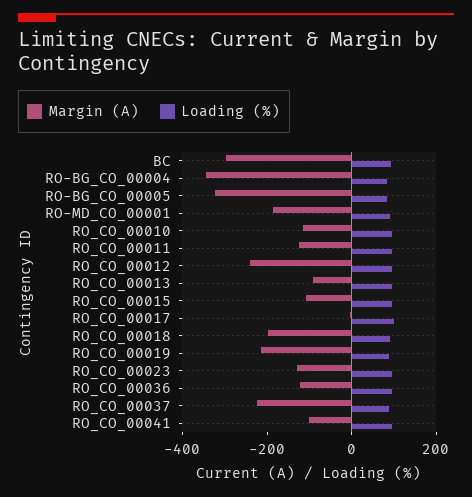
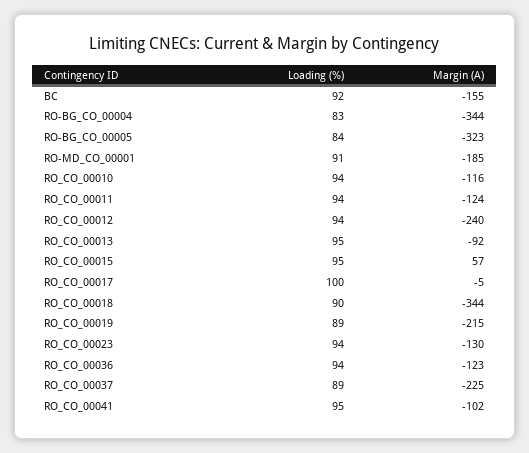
  {
    "Margin (A)": {
-     "BC": -300,
+     "BC": -155,
      "RO-BG_CO_00004": -344,
      "RO-BG_CO_00005": -323,
      "RO-MD_CO_00001": -185,
      "RO_CO_00010": -116,
      "RO_CO_00011": -124,
      "RO_CO_00012": -240,
      "RO_CO_00013": -92,
-     "RO_CO_00015": -100,
+     "RO_CO_00015": 57,
      "RO_CO_00017": -5,
-     "RO_CO_00018": -200,
+     "RO_CO_00018": -344,
      "RO_CO_00019": -215,
      "RO_CO_00023": -130,
      "RO_CO_00036": -123,
      "RO_CO_00037": -225,
      "RO_CO_00041": -102
    },
    "Loading (%)": {
      "BC": 92,
      "RO-BG_CO_00004": 83,
      "RO-BG_CO_00005": 84,
      "RO-MD_CO_00001": 91,
      "RO_CO_00010": 94,
      "RO_CO_00011": 94,
      "RO_CO_00012": 94,
      "RO_CO_00013": 95,
      "RO_CO_00015": 95,
      "RO_CO_00017": 100,
      "RO_CO_00018": 90,
      "RO_CO_00019": 89,
      "RO_CO_00023": 94,
      "RO_CO_00036": 94,
      "RO_CO_00037": 89,
      "RO_CO_00041": 95
    }
  }

